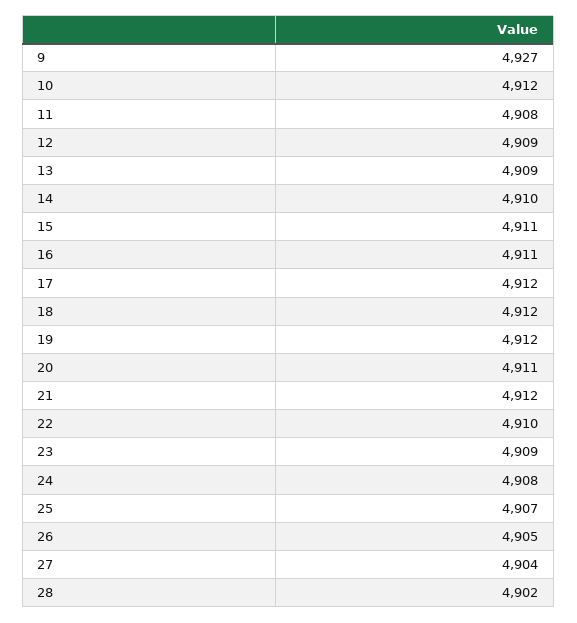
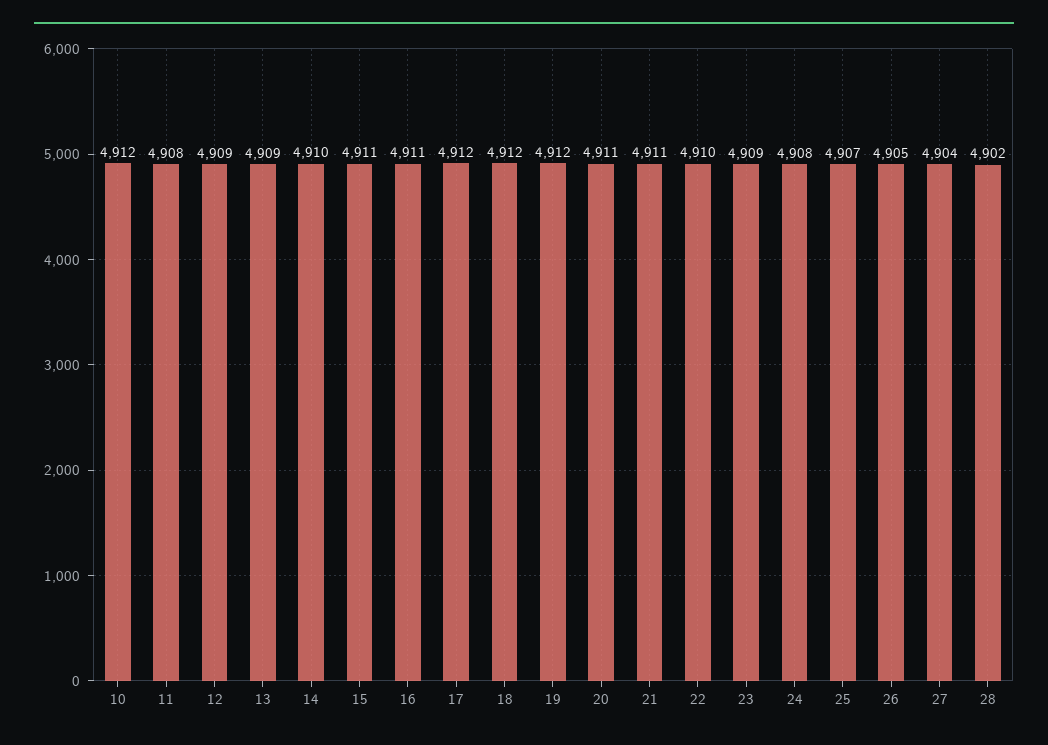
  {
-   "9": 4927,
    "10": 4912,
    "11": 4908,
    "12": 4909,
    "13": 4909,
    "14": 4910,
    "15": 4911,
    "16": 4911,
    "17": 4912,
    "18": 4912,
    "19": 4912,
    "20": 4911,
-   "21": 4912,
+   "21": 4911,
    "22": 4910,
    "23": 4909,
    "24": 4908,
    "25": 4907,
    "26": 4905,
    "27": 4904,
    "28": 4902
  }

